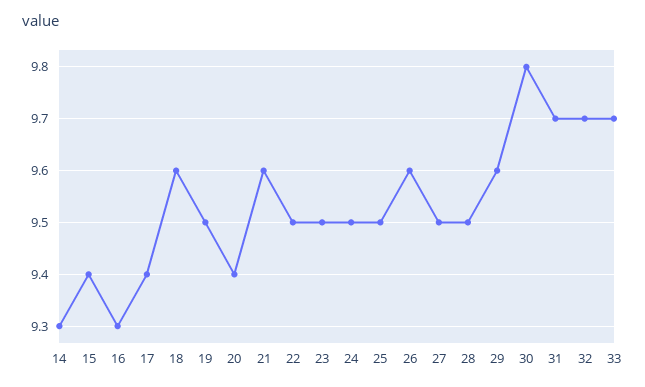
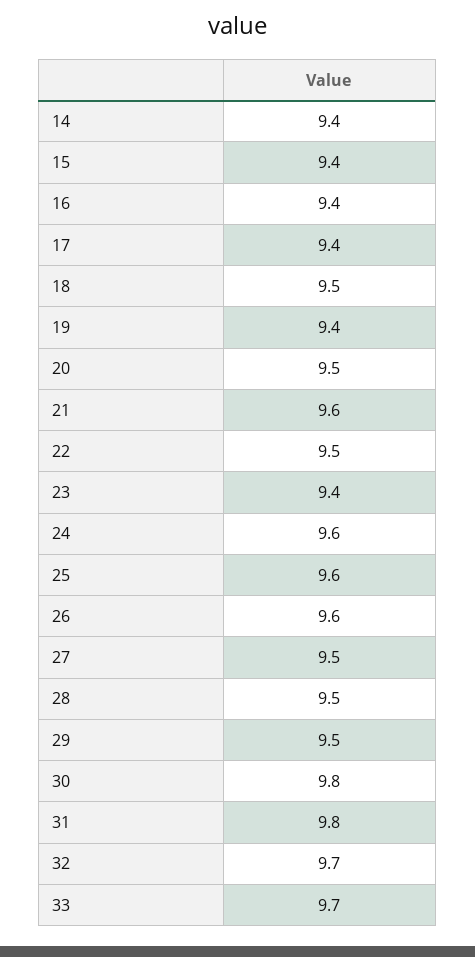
  {
-   "14": 9.3,
+   "14": 9.4,
    "15": 9.4,
-   "16": 9.3,
+   "16": 9.4,
    "17": 9.4,
-   "18": 9.6,
+   "18": 9.5,
-   "19": 9.5,
+   "19": 9.4,
-   "20": 9.4,
+   "20": 9.5,
    "21": 9.6,
    "22": 9.5,
-   "23": 9.5,
+   "23": 9.4,
-   "24": 9.5,
+   "24": 9.6,
-   "25": 9.5,
+   "25": 9.6,
    "26": 9.6,
    "27": 9.5,
    "28": 9.5,
-   "29": 9.6,
+   "29": 9.5,
    "30": 9.8,
-   "31": 9.7,
+   "31": 9.8,
    "32": 9.7,
    "33": 9.7
  }

